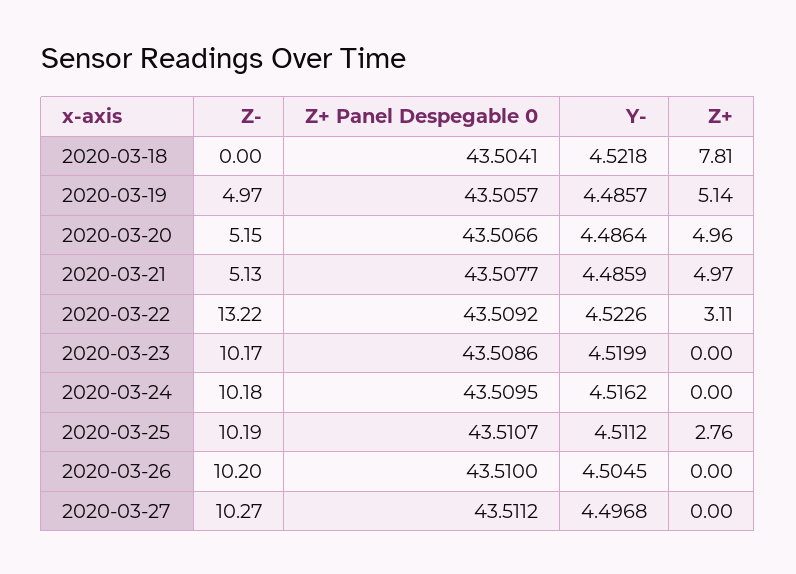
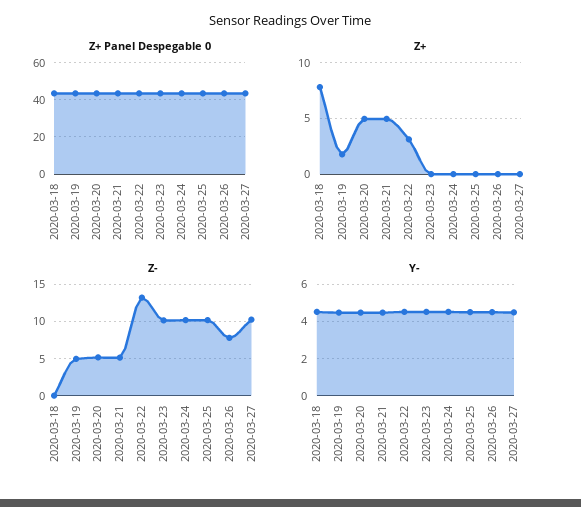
  {
    "Z-": {
      "2020-03-18": 0,
      "2020-03-19": 4.97,
      "2020-03-20": 5.15,
      "2020-03-21": 5.13,
      "2020-03-22": 13.22,
      "2020-03-23": 10.17,
      "2020-03-24": 10.18,
      "2020-03-25": 10.19,
-     "2020-03-26": 10.2,
+     "2020-03-26": 8,
      "2020-03-27": 10.27
    },
    "Z+ Panel Despegable 0": {
      "2020-03-18": 43.5041,
      "2020-03-19": 43.5057,
      "2020-03-20": 43.5066,
      "2020-03-21": 43.5077,
      "2020-03-22": 43.5092,
      "2020-03-23": 43.5086,
      "2020-03-24": 43.5095,
      "2020-03-25": 43.5107,
      "2020-03-26": 43.51,
      "2020-03-27": 43.5112
    },
    "Y-": {
      "2020-03-18": 4.5218,
      "2020-03-19": 4.4857,
      "2020-03-20": 4.4864,
      "2020-03-21": 4.4859,
      "2020-03-22": 4.5226,
      "2020-03-23": 4.5199,
      "2020-03-24": 4.5162,
      "2020-03-25": 4.5112,
      "2020-03-26": 4.5045,
      "2020-03-27": 4.4968
    },
    "Z+": {
      "2020-03-18": 7.81,
-     "2020-03-19": 5.14,
+     "2020-03-19": 2,
      "2020-03-20": 4.96,
      "2020-03-21": 4.97,
      "2020-03-22": 3.11,
      "2020-03-23": 0,
      "2020-03-24": 0,
-     "2020-03-25": 2.76,
+     "2020-03-25": 0,
      "2020-03-26": 0,
      "2020-03-27": 0
    }
  }

